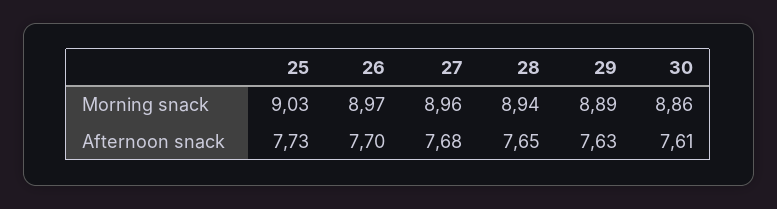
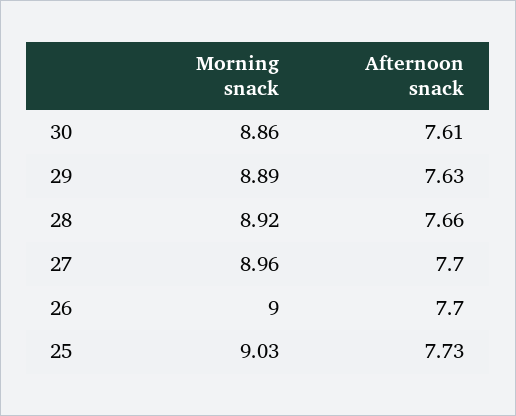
  {
    "25": {
      "Morning snack": 9.03,
      "Afternoon snack": 7.73
    },
    "26": {
-     "Morning snack": 8.97,
+     "Morning snack": 9,
      "Afternoon snack": 7.7
    },
    "27": {
      "Morning snack": 8.96,
-     "Afternoon snack": 7.68
+     "Afternoon snack": 7.7
    },
    "28": {
-     "Morning snack": 8.94,
+     "Morning snack": 8.92,
-     "Afternoon snack": 7.65
+     "Afternoon snack": 7.66
    },
    "29": {
      "Morning snack": 8.89,
      "Afternoon snack": 7.63
    },
    "30": {
      "Morning snack": 8.86,
      "Afternoon snack": 7.61
    }
  }

